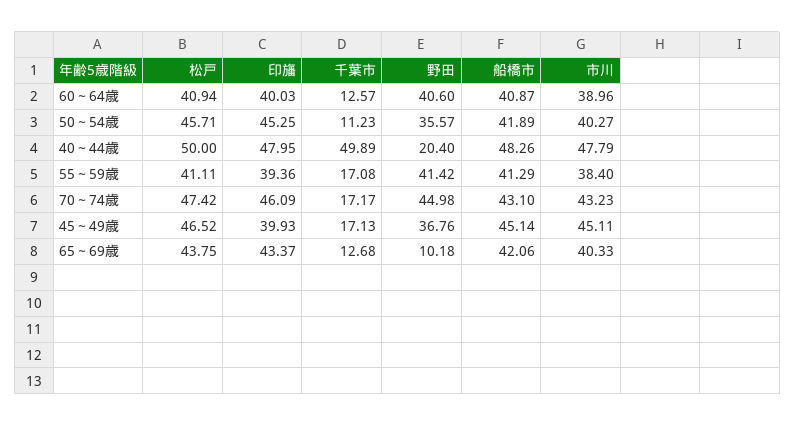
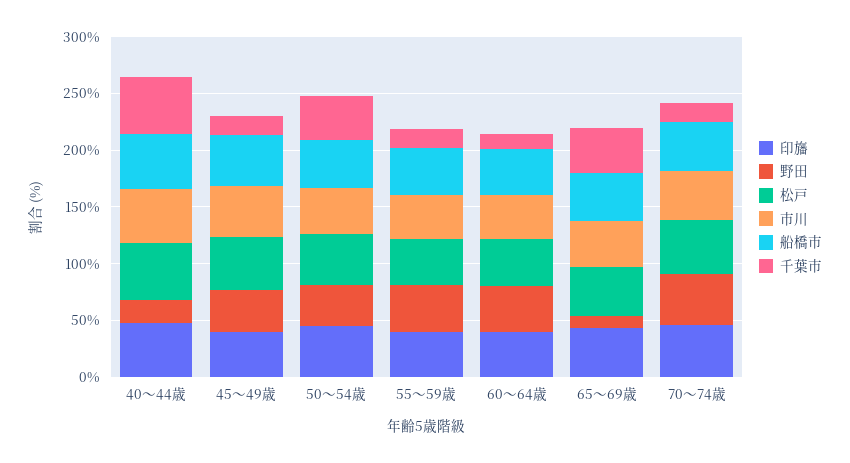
  {
    "松戸": {
      "60～64歳": 40.94,
      "50～54歳": 45.71,
      "40～44歳": 50,
      "55～59歳": 41.11,
      "70～74歳": 47.42,
      "45～49歳": 46.52,
      "65～69歳": 43.75
    },
    "印旛": {
      "60～64歳": 40.03,
      "50～54歳": 45.25,
      "40～44歳": 47.95,
      "55～59歳": 39.36,
      "70～74歳": 46.09,
      "45～49歳": 39.93,
      "65～69歳": 43.37
    },
    "千葉市": {
      "60～64歳": 12.57,
-     "50～54歳": 11.23,
+     "50～54歳": 40,
      "40～44歳": 49.89,
      "55～59歳": 17.08,
      "70～74歳": 17.17,
      "45～49歳": 17.13,
-     "65～69歳": 12.68
+     "65～69歳": 40
    },
    "野田": {
      "60～64歳": 40.6,
      "50～54歳": 35.57,
      "40～44歳": 20.4,
      "55～59歳": 41.42,
      "70～74歳": 44.98,
      "45～49歳": 36.76,
      "65～69歳": 10.18
    },
    "船橋市": {
      "60～64歳": 40.87,
      "50～54歳": 41.89,
      "40～44歳": 48.26,
      "55～59歳": 41.29,
      "70～74歳": 43.1,
      "45～49歳": 45.14,
      "65～69歳": 42.06
    },
    "市川": {
      "60～64歳": 38.96,
      "50～54歳": 40.27,
      "40～44歳": 47.79,
      "55～59歳": 38.4,
      "70～74歳": 43.23,
      "45～49歳": 45.11,
      "65～69歳": 40.33
    }
  }

